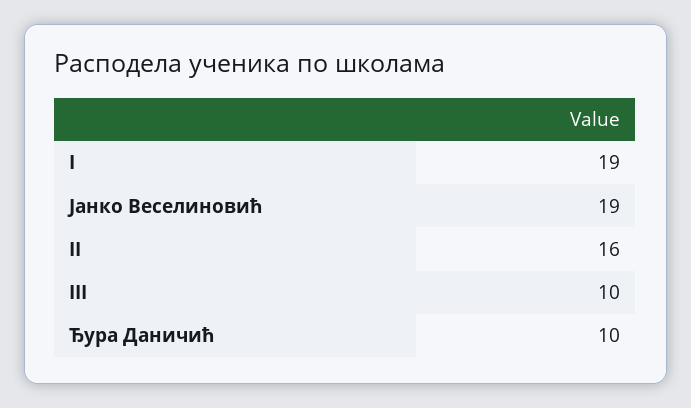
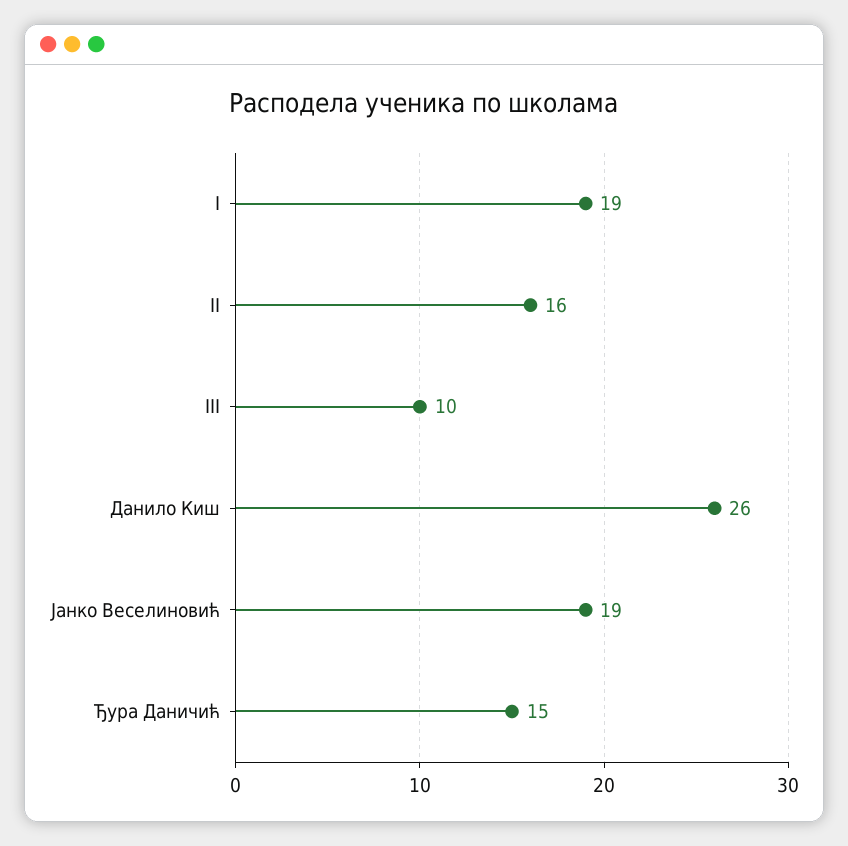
  {
    "I": 19,
    "Јанко Веселиновић": 19,
    "II": 16,
    "III": 10,
-   "Ђура Даничић": 10
+   "Ђура Даничић": 15,
+   "Данило Киш": 26
  }

